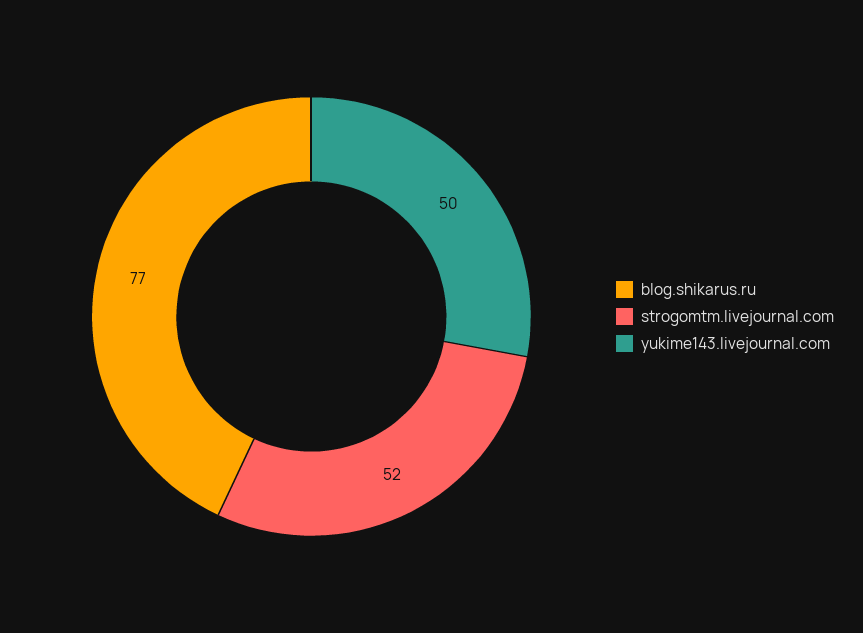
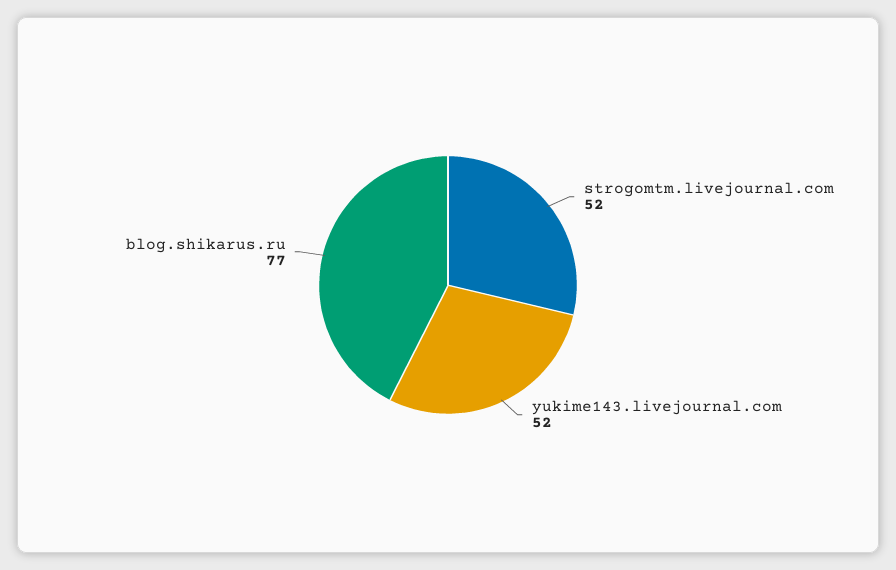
  {
    "blog.shikarus.ru": 77,
    "strogomtm.livejournal.com": 52,
-   "yukime143.livejournal.com": 50
+   "yukime143.livejournal.com": 52
  }

